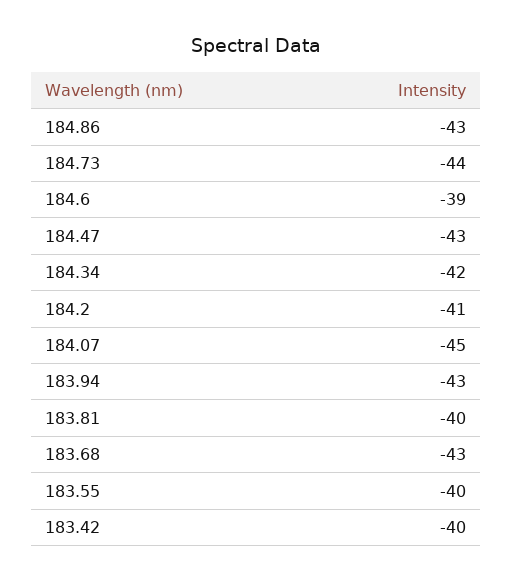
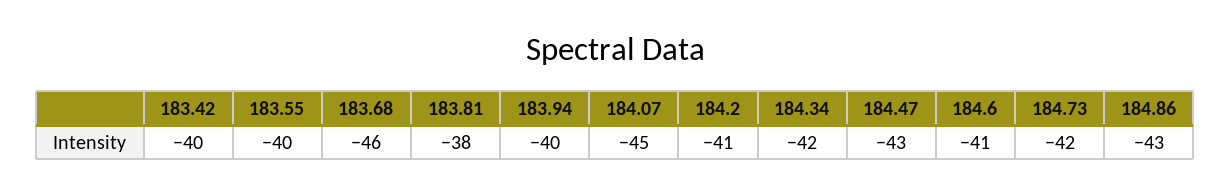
  {
    "184.86": -43,
-   "184.73": -44,
+   "184.73": -42,
-   "184.6": -39,
+   "184.6": -41,
    "184.47": -43,
    "184.34": -42,
    "184.2": -41,
    "184.07": -45,
-   "183.94": -43,
+   "183.94": -40,
-   "183.81": -40,
+   "183.81": -38,
-   "183.68": -43,
+   "183.68": -46,
    "183.55": -40,
    "183.42": -40
  }

